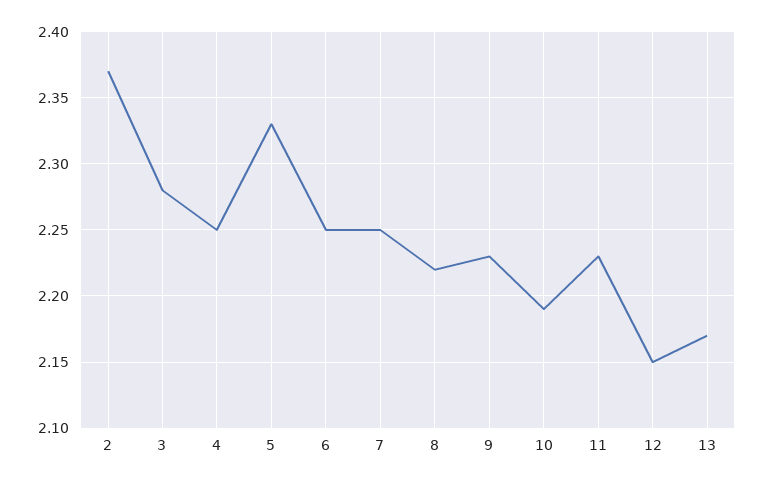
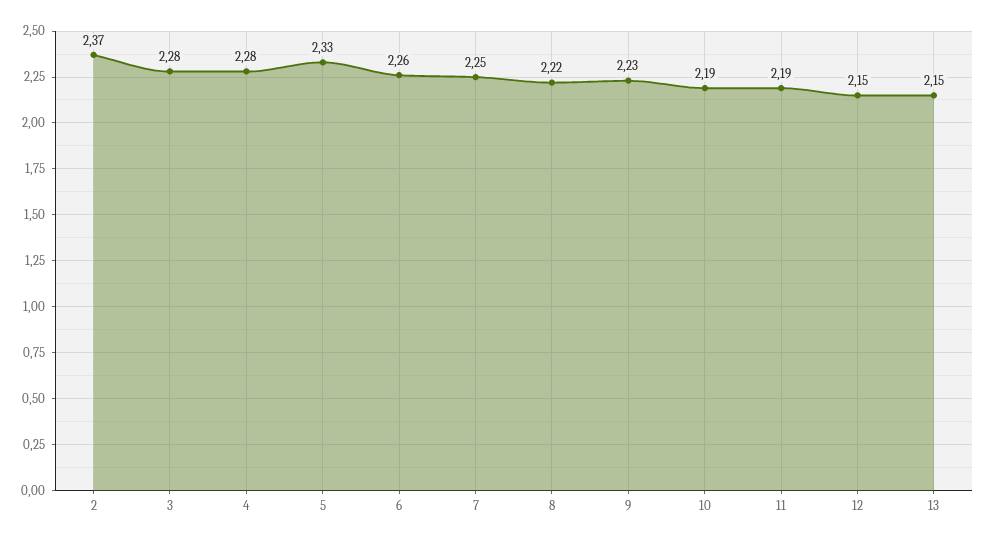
  {
    "2": 2.37,
    "3": 2.28,
-   "4": 2.25,
+   "4": 2.28,
    "5": 2.33,
-   "6": 2.25,
+   "6": 2.26,
    "7": 2.25,
    "8": 2.22,
    "9": 2.23,
    "10": 2.19,
-   "11": 2.23,
+   "11": 2.19,
    "12": 2.15,
-   "13": 2.17
+   "13": 2.15
  }

